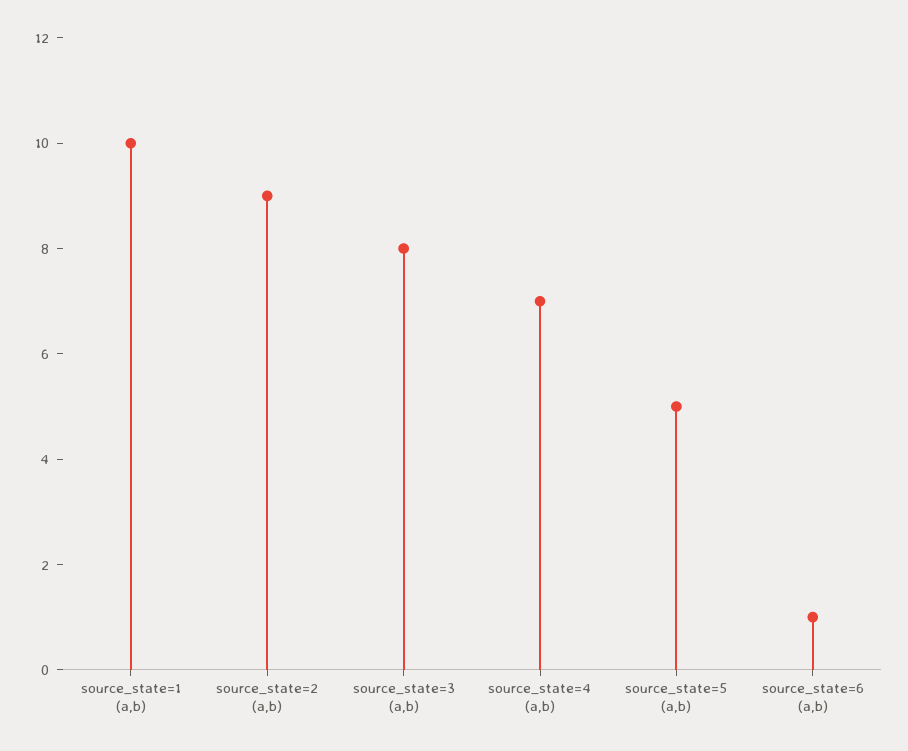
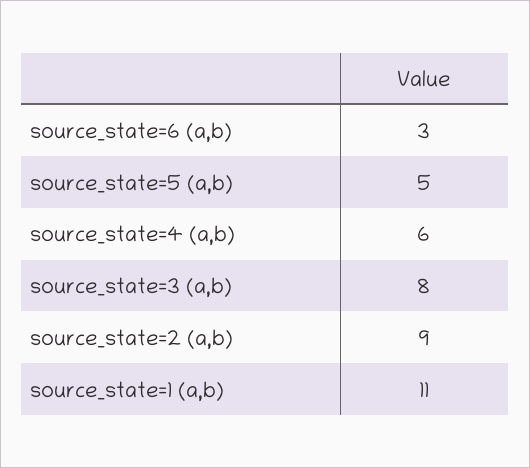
  {
-   "source_state=1 (a,b)": 10,
+   "source_state=1 (a,b)": 11,
    "source_state=2 (a,b)": 9,
    "source_state=3 (a,b)": 8,
-   "source_state=4 (a,b)": 7,
+   "source_state=4 (a,b)": 6,
    "source_state=5 (a,b)": 5,
-   "source_state=6 (a,b)": 1
+   "source_state=6 (a,b)": 3
  }

